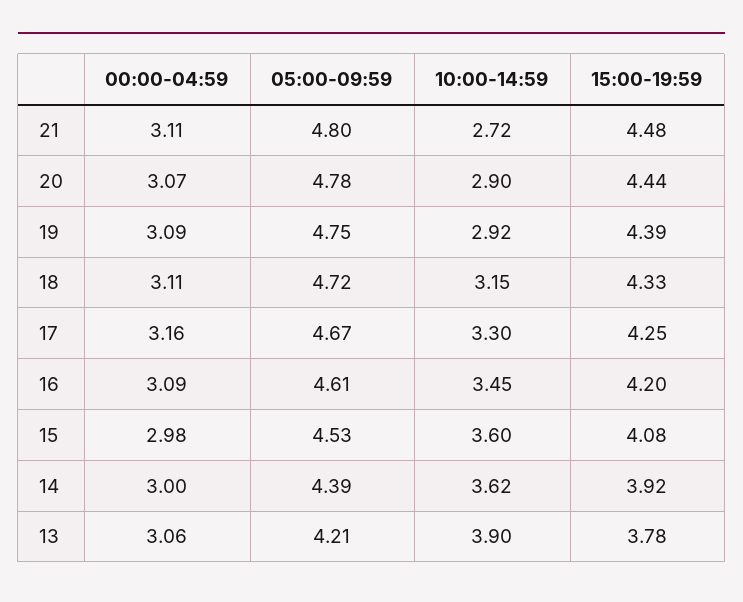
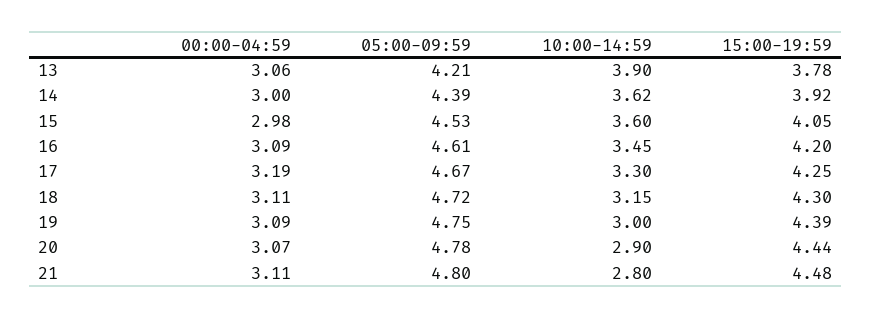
  {
    "00:00-04:59": {
      "21": 3.11,
      "20": 3.07,
      "19": 3.09,
      "18": 3.11,
-     "17": 3.16,
+     "17": 3.19,
      "16": 3.09,
      "15": 2.98,
      "14": 3,
      "13": 3.06
    },
    "05:00-09:59": {
      "21": 4.8,
      "20": 4.78,
      "19": 4.75,
      "18": 4.72,
      "17": 4.67,
      "16": 4.61,
      "15": 4.53,
      "14": 4.39,
      "13": 4.21
    },
    "10:00-14:59": {
-     "21": 2.72,
+     "21": 2.8,
      "20": 2.9,
-     "19": 2.92,
+     "19": 3,
      "18": 3.15,
      "17": 3.3,
      "16": 3.45,
      "15": 3.6,
      "14": 3.62,
      "13": 3.9
    },
    "15:00-19:59": {
      "21": 4.48,
      "20": 4.44,
      "19": 4.39,
-     "18": 4.33,
+     "18": 4.3,
      "17": 4.25,
      "16": 4.2,
-     "15": 4.08,
+     "15": 4.05,
      "14": 3.92,
      "13": 3.78
    }
  }

